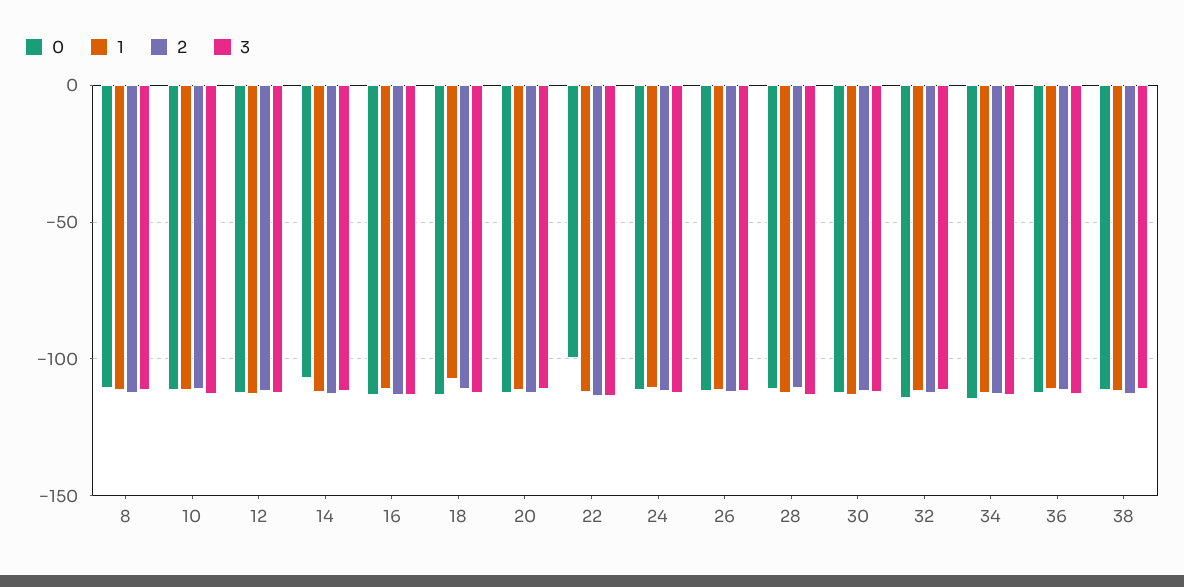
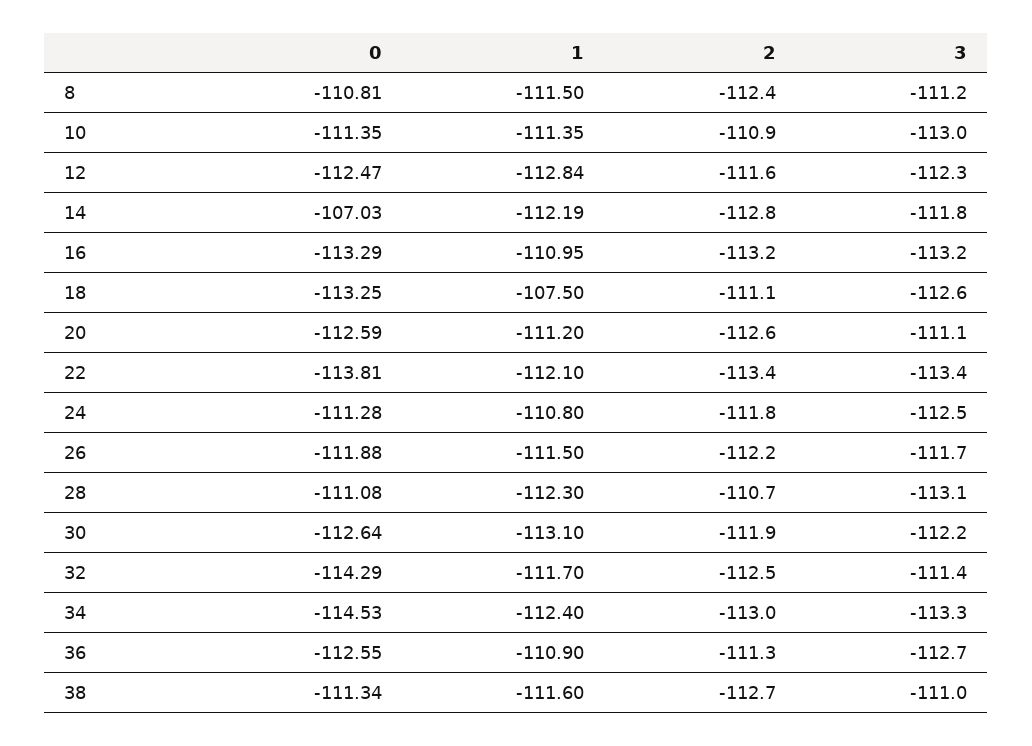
  {
    "0": {
      "8": -110.81,
      "10": -111.35,
      "12": -112.47,
      "14": -107.03,
      "16": -113.29,
      "18": -113.25,
      "20": -112.59,
-     "22": -100,
+     "22": -113.81,
      "24": -111.28,
      "26": -111.88,
      "28": -111.08,
      "30": -112.64,
      "32": -114.29,
      "34": -114.53,
      "36": -112.55,
      "38": -111.34
    },
    "1": {
      "8": -111.5,
      "10": -111.35,
      "12": -112.84,
      "14": -112.19,
      "16": -110.95,
      "18": -107.5,
      "20": -111.2,
      "22": -112.1,
      "24": -110.8,
      "26": -111.5,
      "28": -112.3,
      "30": -113.1,
      "32": -111.7,
      "34": -112.4,
      "36": -110.9,
      "38": -111.6
    },
    "2": {
      "8": -112.4,
      "10": -110.9,
      "12": -111.6,
      "14": -112.8,
      "16": -113.2,
      "18": -111.1,
      "20": -112.6,
      "22": -113.4,
      "24": -111.8,
      "26": -112.2,
      "28": -110.7,
      "30": -111.9,
      "32": -112.5,
      "34": -113,
      "36": -111.3,
      "38": -112.7
    },
    "3": {
      "8": -111.2,
      "10": -113,
      "12": -112.3,
      "14": -111.8,
      "16": -113.2,
      "18": -112.6,
      "20": -111.1,
      "22": -113.4,
      "24": -112.5,
      "26": -111.7,
      "28": -113.1,
      "30": -112.2,
      "32": -111.4,
      "34": -113.3,
      "36": -112.7,
      "38": -111
    }
  }

